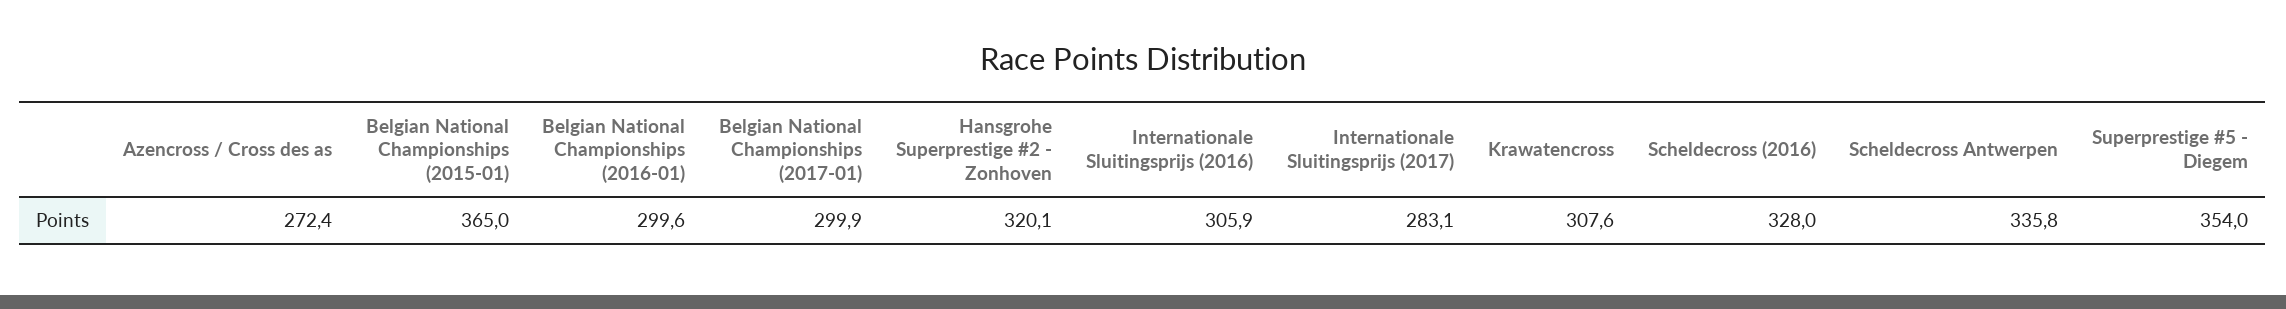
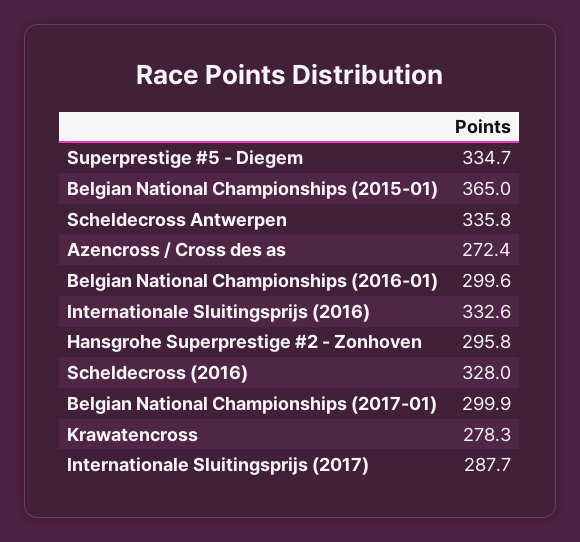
  {
    "Azencross / Cross des as": 272.4,
    "Belgian National Championships (2015-01)": 365,
    "Belgian National Championships (2016-01)": 299.6,
    "Belgian National Championships (2017-01)": 299.9,
-   "Hansgrohe Superprestige #2 - Zonhoven": 320.1,
+   "Hansgrohe Superprestige #2 - Zonhoven": 295.8,
-   "Internationale Sluitingsprijs (2016)": 305.9,
+   "Internationale Sluitingsprijs (2016)": 332.6,
-   "Internationale Sluitingsprijs (2017)": 283.1,
+   "Internationale Sluitingsprijs (2017)": 287.7,
-   "Krawatencross": 307.6,
+   "Krawatencross": 278.3,
    "Scheldecross (2016)": 328,
    "Scheldecross Antwerpen": 335.8,
-   "Superprestige #5 - Diegem": 354
+   "Superprestige #5 - Diegem": 334.7
  }

